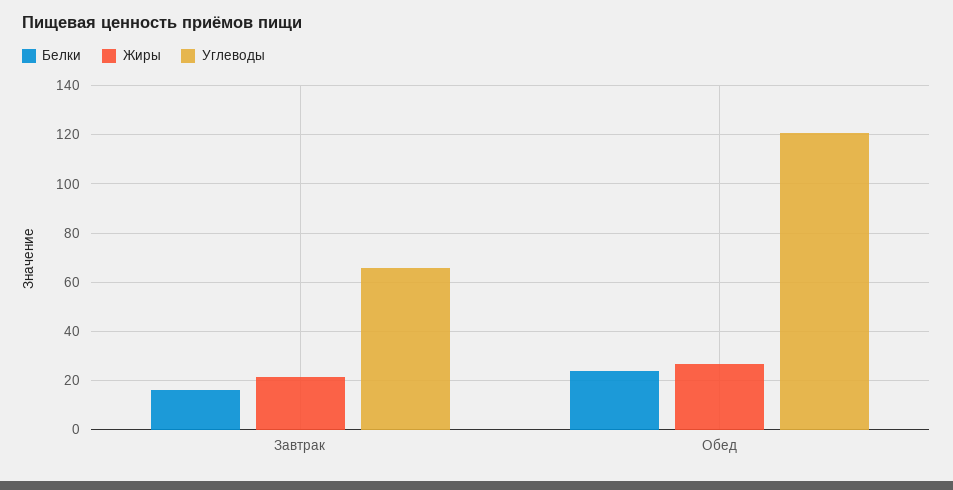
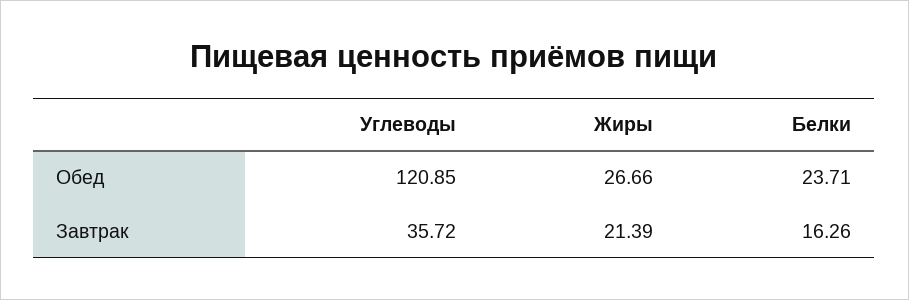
  {
    "Белки": {
      "Завтрак": 16.26,
      "Обед": 23.71
    },
    "Жиры": {
      "Завтрак": 21.39,
      "Обед": 26.66
    },
    "Углеводы": {
-     "Завтрак": 65,
+     "Завтрак": 35.72,
      "Обед": 120.85
    }
  }

